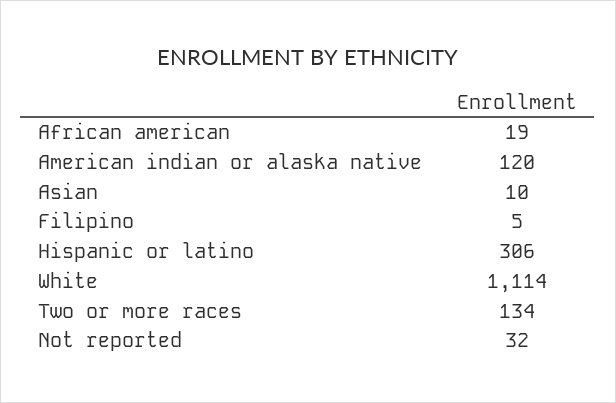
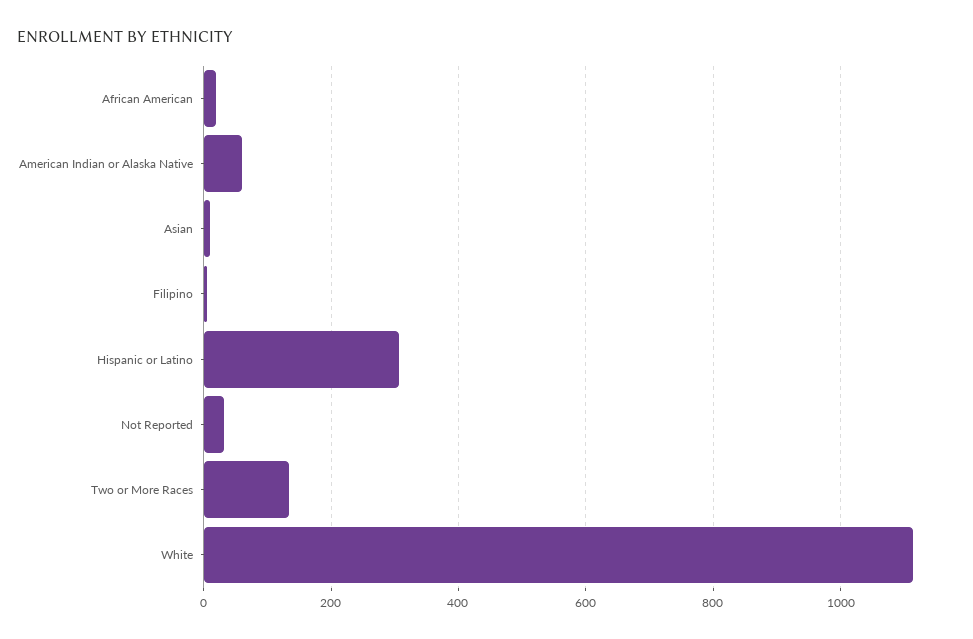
  {
    "African american": 19,
-   "American indian or alaska native": 120,
+   "American indian or alaska native": 60,
    "Asian": 10,
    "Filipino": 5,
    "Hispanic or latino": 306,
    "White": 1114,
    "Two or more races": 134,
    "Not reported": 32
  }

